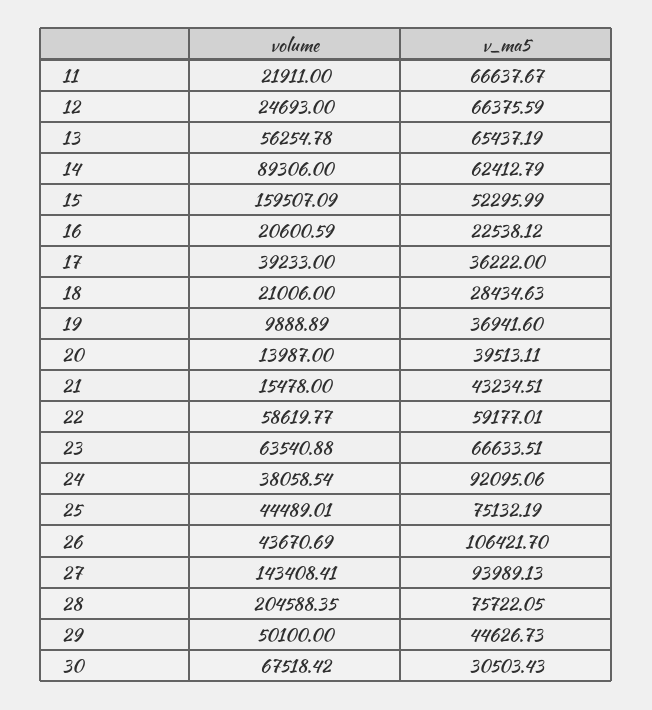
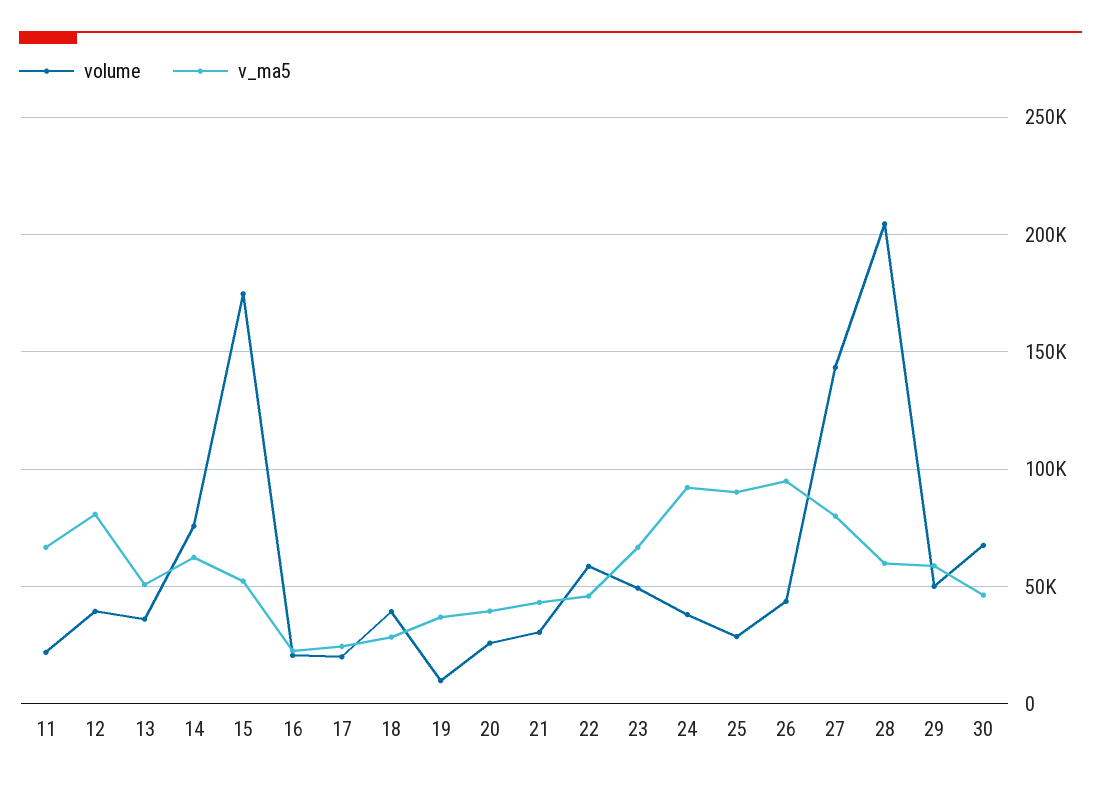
  {
    "volume": {
      "11": 21911,
-     "12": 24693,
+     "12": 40000,
-     "13": 56254.78,
+     "13": 35000,
-     "14": 89306,
+     "14": 75000,
-     "15": 159507.09,
+     "15": 175000,
      "16": 20600.59,
-     "17": 39233,
+     "17": 20000,
-     "18": 21006,
+     "18": 40000,
      "19": 9888.89,
-     "20": 13987,
+     "20": 25000,
-     "21": 15478,
+     "21": 30000,
      "22": 58619.77,
-     "23": 63540.88,
+     "23": 50000,
      "24": 38058.54,
-     "25": 44489.01,
+     "25": 30000,
      "26": 43670.69,
      "27": 143408.41,
      "28": 204588.35,
      "29": 50100,
      "30": 67518.42
    },
    "v_ma5": {
      "11": 66637.67,
-     "12": 66375.59,
+     "12": 80000,
-     "13": 65437.19,
+     "13": 50000,
      "14": 62412.79,
      "15": 52295.99,
      "16": 22538.12,
-     "17": 36222,
+     "17": 25000,
      "18": 28434.63,
      "19": 36941.6,
      "20": 39513.11,
      "21": 43234.51,
-     "22": 59177.01,
+     "22": 45000,
      "23": 66633.51,
      "24": 92095.06,
-     "25": 75132.19,
+     "25": 90000,
-     "26": 106421.7,
+     "26": 95000,
-     "27": 93989.13,
+     "27": 80000,
-     "28": 75722.05,
+     "28": 60000,
-     "29": 44626.73,
+     "29": 60000,
-     "30": 30503.43
+     "30": 45000
    }
  }

